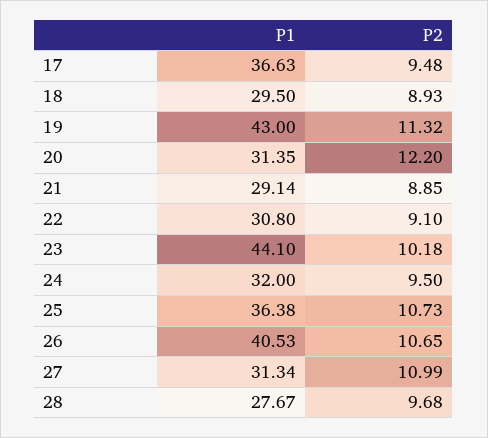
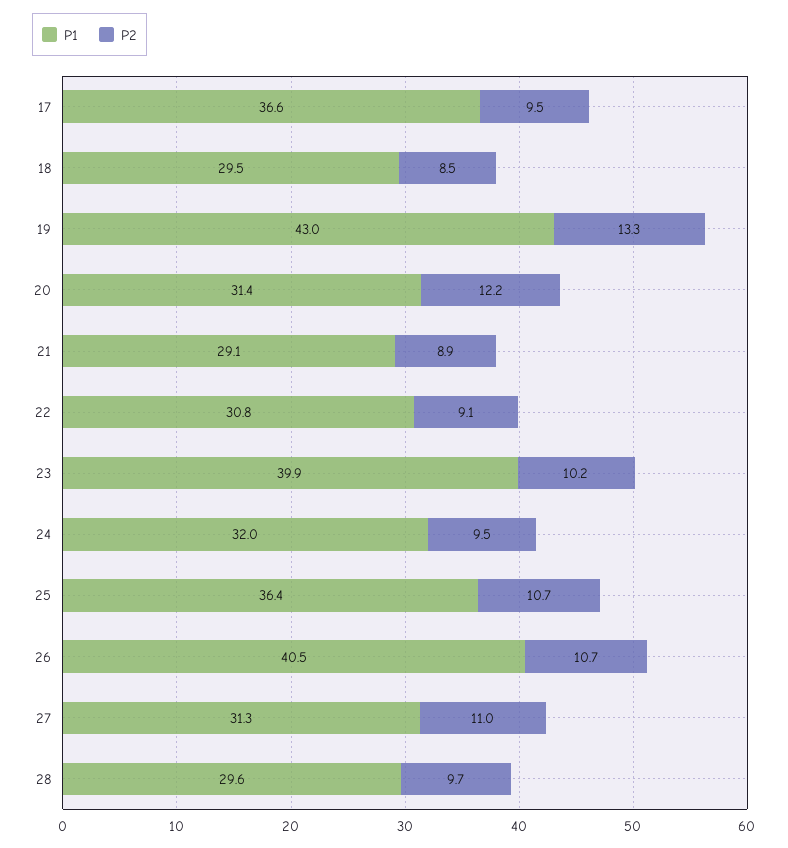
  {
    "P1": {
      "17": 36.63,
      "18": 29.5,
      "19": 43,
      "20": 31.35,
      "21": 29.14,
      "22": 30.8,
-     "23": 44.1,
+     "23": 39.9,
      "24": 32,
      "25": 36.38,
      "26": 40.53,
      "27": 31.34,
-     "28": 27.67
+     "28": 29.6
    },
    "P2": {
      "17": 9.48,
-     "18": 8.93,
+     "18": 8.5,
-     "19": 11.32,
+     "19": 13.3,
      "20": 12.2,
      "21": 8.85,
      "22": 9.1,
      "23": 10.18,
      "24": 9.5,
      "25": 10.73,
      "26": 10.65,
      "27": 10.99,
      "28": 9.68
    }
  }

